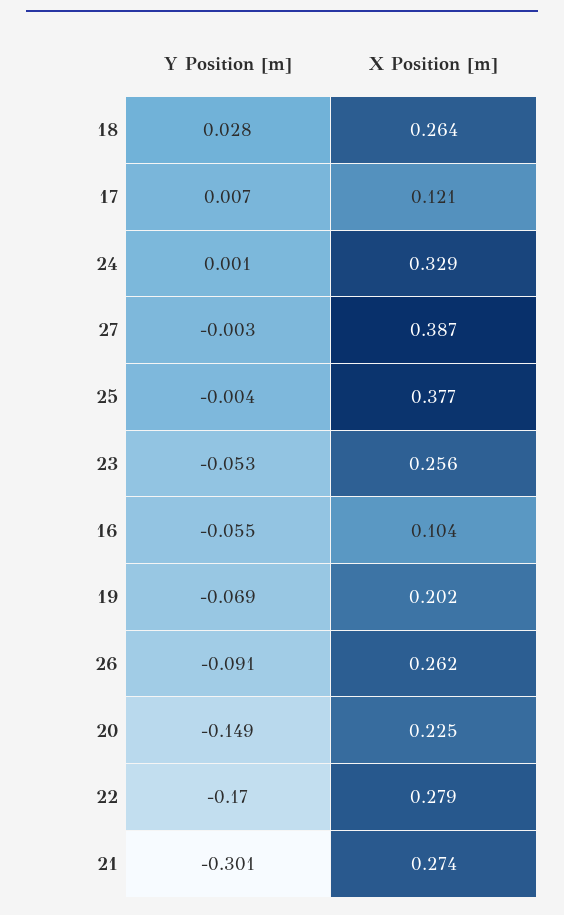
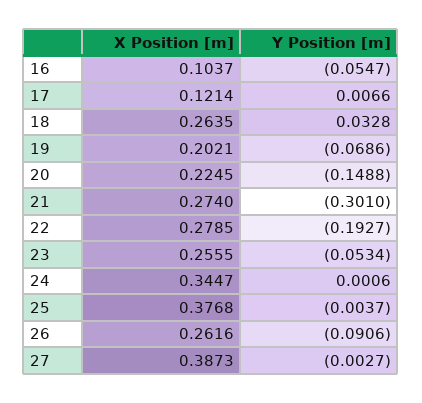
  {
    "Y Position [m]": {
-     "18": 0.028,
+     "18": 0.0328,
      "17": 0.0066,
      "24": 0.0006,
      "27": -0.0027,
      "25": -0.0037,
      "23": -0.0534,
      "16": -0.0547,
      "19": -0.0686,
      "26": -0.0906,
      "20": -0.1488,
-     "22": -0.17,
+     "22": -0.1927,
      "21": -0.301
    },
    "X Position [m]": {
      "18": 0.2635,
      "17": 0.1214,
-     "24": 0.329,
+     "24": 0.3447,
      "27": 0.3873,
      "25": 0.3768,
      "23": 0.2555,
      "16": 0.1037,
      "19": 0.2021,
      "26": 0.2616,
      "20": 0.2245,
      "22": 0.2785,
      "21": 0.274
    }
  }

